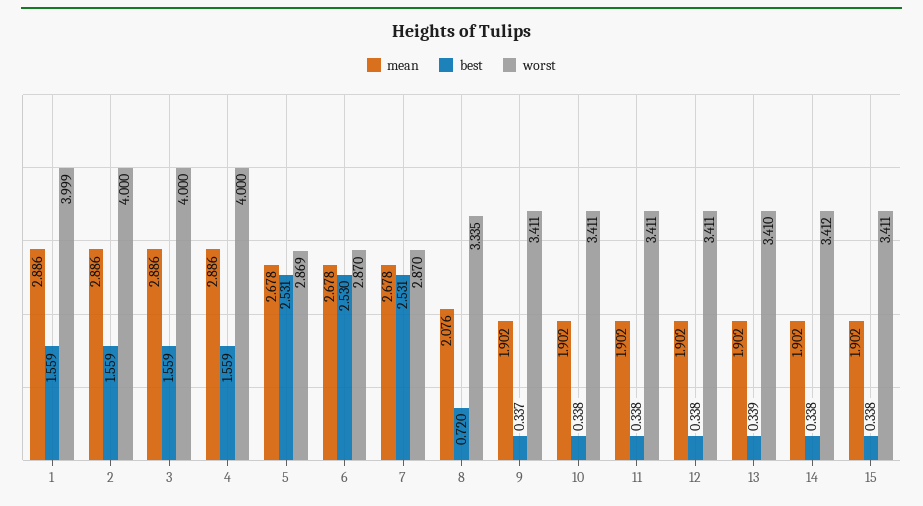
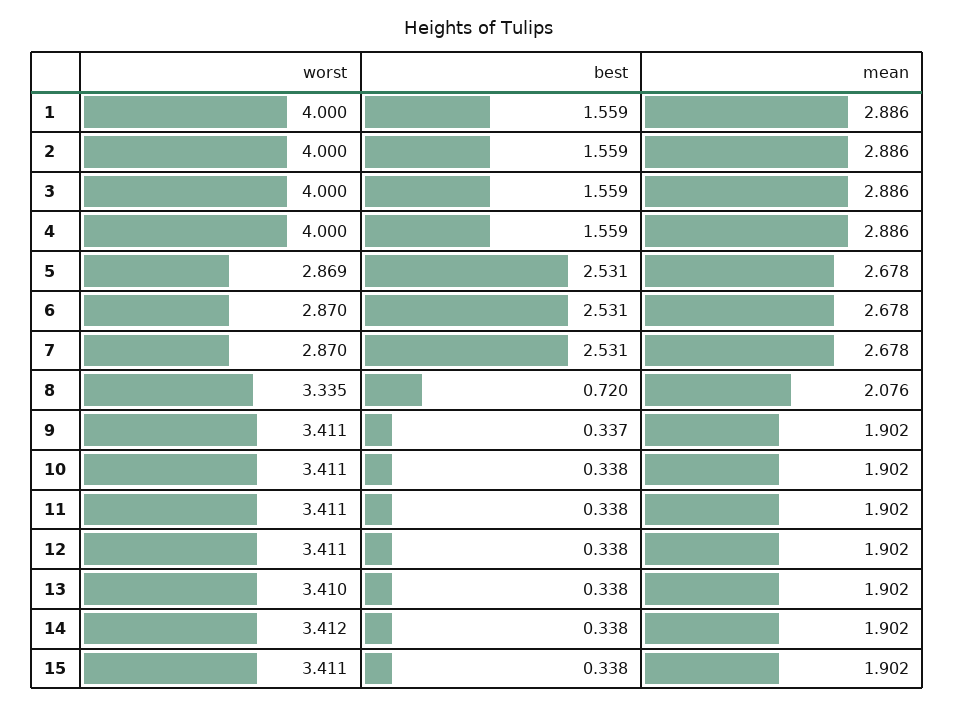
  {
    "mean": {
      "1": 2.886,
      "2": 2.886,
      "3": 2.886,
      "4": 2.886,
      "5": 2.678,
      "6": 2.678,
      "7": 2.678,
      "8": 2.076,
      "9": 1.902,
      "10": 1.902,
      "11": 1.902,
      "12": 1.902,
      "13": 1.902,
      "14": 1.902,
      "15": 1.902
    },
    "best": {
      "1": 1.559,
      "2": 1.559,
      "3": 1.559,
      "4": 1.559,
      "5": 2.531,
-     "6": 2.53,
+     "6": 2.531,
      "7": 2.531,
      "8": 0.72,
      "9": 0.337,
      "10": 0.338,
      "11": 0.338,
      "12": 0.338,
-     "13": 0.339,
+     "13": 0.338,
      "14": 0.338,
      "15": 0.338
    },
    "worst": {
-     "1": 3.999,
+     "1": 4,
      "2": 4,
      "3": 4,
      "4": 4,
      "5": 2.869,
      "6": 2.87,
      "7": 2.87,
      "8": 3.335,
      "9": 3.411,
      "10": 3.411,
      "11": 3.411,
      "12": 3.411,
      "13": 3.41,
      "14": 3.412,
      "15": 3.411
    }
  }

